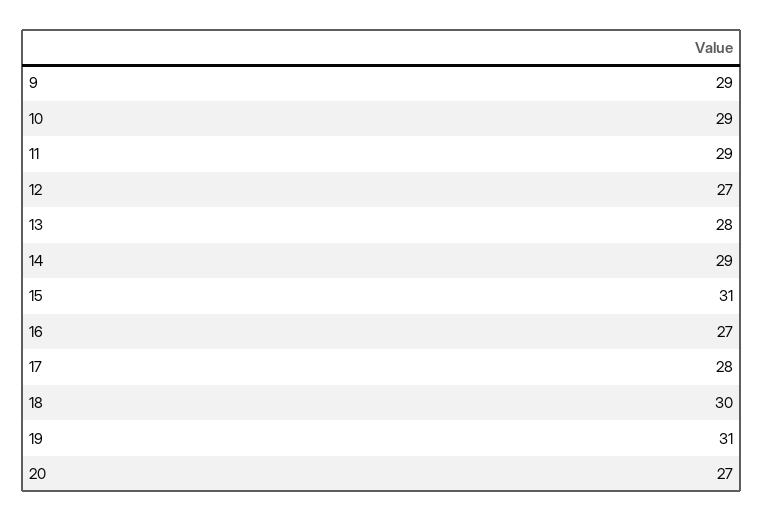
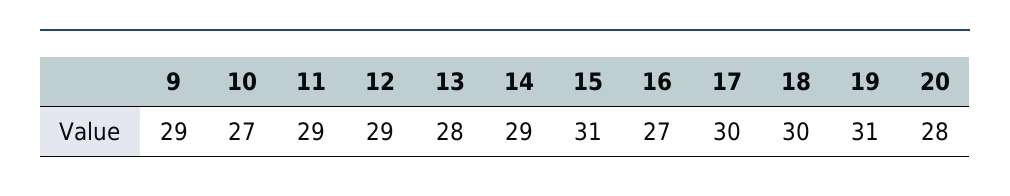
  {
    "9": 29,
-   "10": 29,
+   "10": 27,
    "11": 29,
-   "12": 27,
+   "12": 29,
    "13": 28,
    "14": 29,
    "15": 31,
    "16": 27,
-   "17": 28,
+   "17": 30,
    "18": 30,
    "19": 31,
-   "20": 27
+   "20": 28
  }

